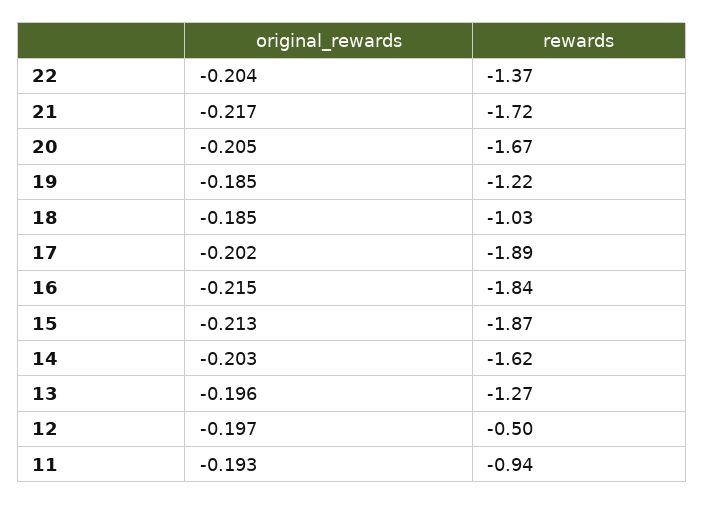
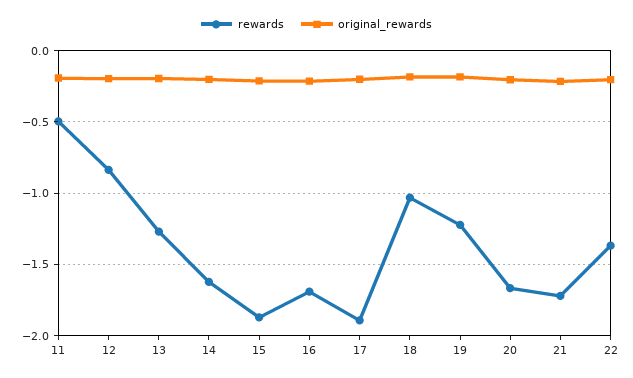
  {
    "original_rewards": {
      "22": -0.204,
      "21": -0.217,
      "20": -0.205,
      "19": -0.185,
      "18": -0.185,
      "17": -0.202,
      "16": -0.215,
      "15": -0.213,
      "14": -0.203,
      "13": -0.196,
      "12": -0.197,
      "11": -0.193
    },
    "rewards": {
      "22": -1.37,
      "21": -1.72,
      "20": -1.67,
      "19": -1.22,
      "18": -1.03,
      "17": -1.89,
-     "16": -1.84,
+     "16": -1.7,
      "15": -1.87,
      "14": -1.62,
      "13": -1.27,
-     "12": -0.5,
+     "12": -0.85,
-     "11": -0.94
+     "11": -0.5
    }
  }

